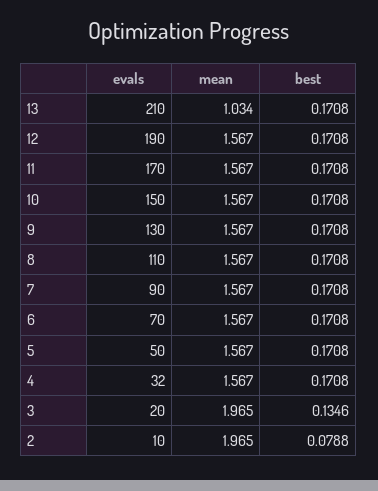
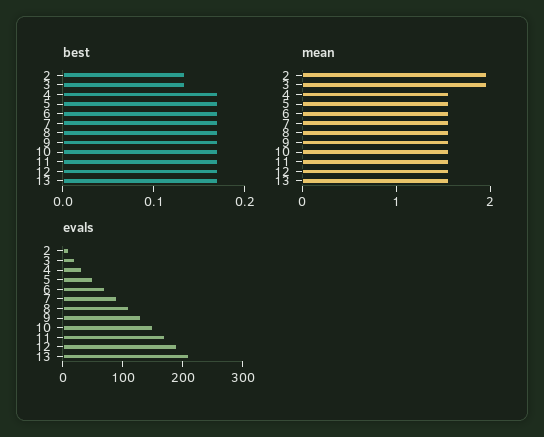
  {
    "evals": {
      "13": 210,
      "12": 190,
      "11": 170,
      "10": 150,
      "9": 130,
      "8": 110,
      "7": 90,
      "6": 70,
      "5": 50,
      "4": 32,
      "3": 20,
      "2": 10
    },
    "mean": {
-     "13": 1.034,
+     "13": 1.6,
      "12": 1.567,
      "11": 1.567,
      "10": 1.567,
      "9": 1.567,
      "8": 1.567,
      "7": 1.567,
      "6": 1.567,
      "5": 1.567,
      "4": 1.567,
      "3": 1.965,
      "2": 1.965
    },
    "best": {
      "13": 0.1708,
      "12": 0.1708,
      "11": 0.1708,
      "10": 0.1708,
      "9": 0.1708,
      "8": 0.1708,
      "7": 0.1708,
      "6": 0.1708,
      "5": 0.1708,
      "4": 0.1708,
      "3": 0.1346,
-     "2": 0.0788
+     "2": 0.14
    }
  }

